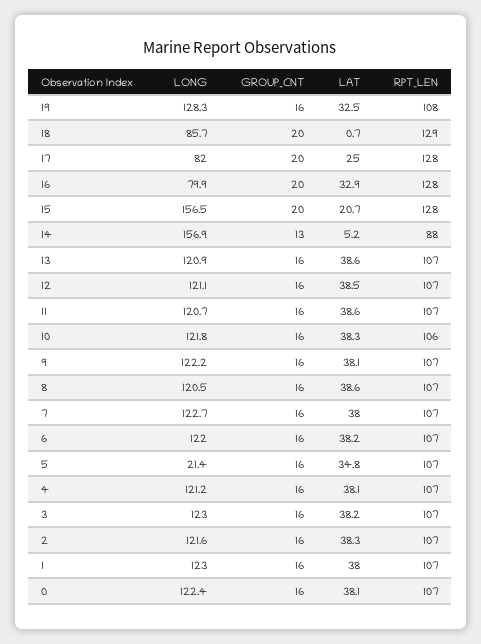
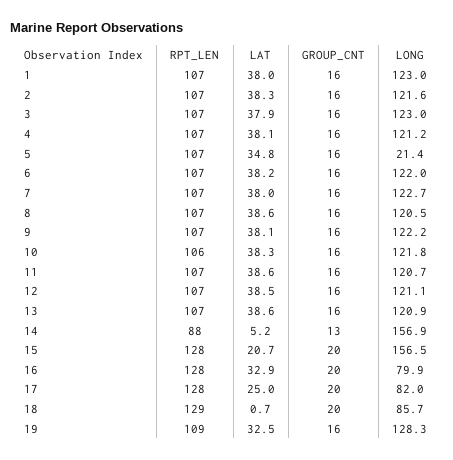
  {
    "LONG": {
      "19": 128.3,
      "18": 85.7,
      "17": 82,
      "16": 79.9,
      "15": 156.5,
      "14": 156.9,
      "13": 120.9,
      "12": 121.1,
      "11": 120.7,
      "10": 121.8,
      "9": 122.2,
      "8": 120.5,
      "7": 122.7,
      "6": 122,
      "5": 21.4,
      "4": 121.2,
      "3": 123,
      "2": 121.6,
-     "1": 123,
+     "1": 123
-     "0": 122.4
    },
    "GROUP_CNT": {
      "19": 16,
      "18": 20,
      "17": 20,
      "16": 20,
      "15": 20,
      "14": 13,
      "13": 16,
      "12": 16,
      "11": 16,
      "10": 16,
      "9": 16,
      "8": 16,
      "7": 16,
      "6": 16,
      "5": 16,
      "4": 16,
      "3": 16,
      "2": 16,
-     "1": 16,
+     "1": 16
-     "0": 16
    },
    "LAT": {
      "19": 32.5,
      "18": 0.7,
      "17": 25,
      "16": 32.9,
      "15": 20.7,
      "14": 5.2,
      "13": 38.6,
      "12": 38.5,
      "11": 38.6,
      "10": 38.3,
      "9": 38.1,
      "8": 38.6,
      "7": 38,
      "6": 38.2,
      "5": 34.8,
      "4": 38.1,
-     "3": 38.2,
+     "3": 37.9,
      "2": 38.3,
-     "1": 38,
+     "1": 38
-     "0": 38.1
    },
    "RPT_LEN": {
-     "19": 108,
+     "19": 109,
      "18": 129,
      "17": 128,
      "16": 128,
      "15": 128,
      "14": 88,
      "13": 107,
      "12": 107,
      "11": 107,
      "10": 106,
      "9": 107,
      "8": 107,
      "7": 107,
      "6": 107,
      "5": 107,
      "4": 107,
      "3": 107,
      "2": 107,
-     "1": 107,
+     "1": 107
-     "0": 107
    }
  }

